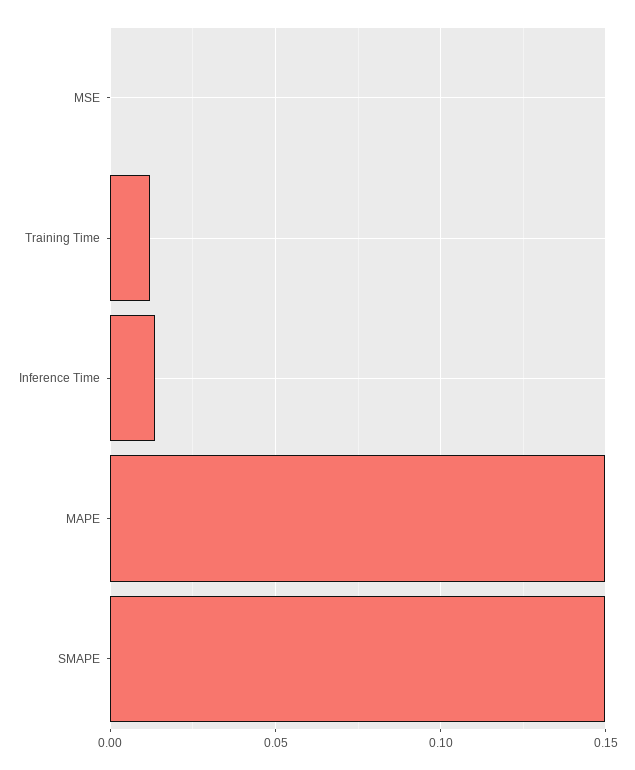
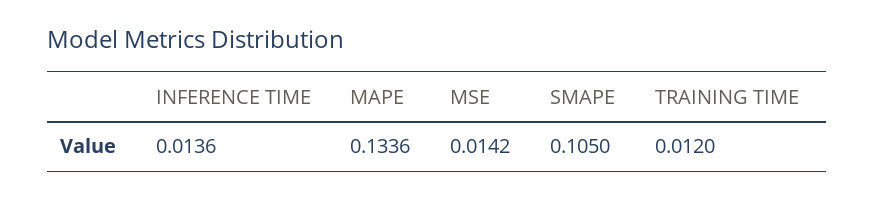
  {
-   "MSE": 0,
+   "MSE": 0.0142,
    "Training Time": 0.012,
    "Inference Time": 0.0136,
-   "MAPE": 0.15,
+   "MAPE": 0.1336,
-   "SMAPE": 0.15
+   "SMAPE": 0.105
  }

